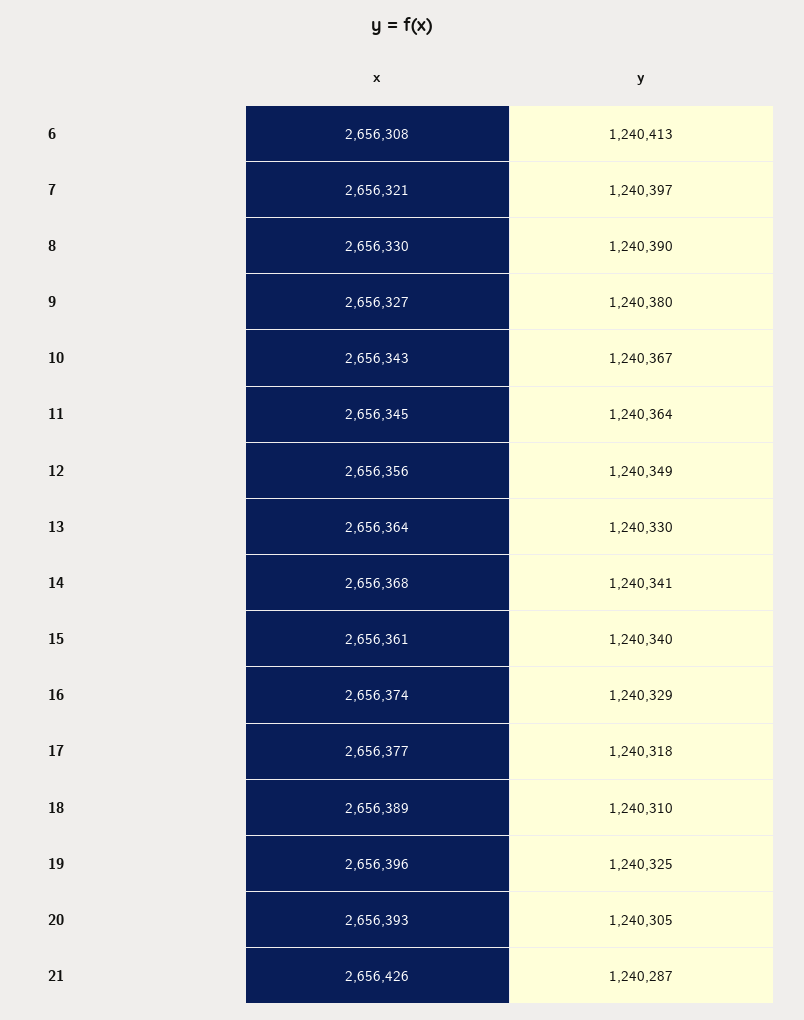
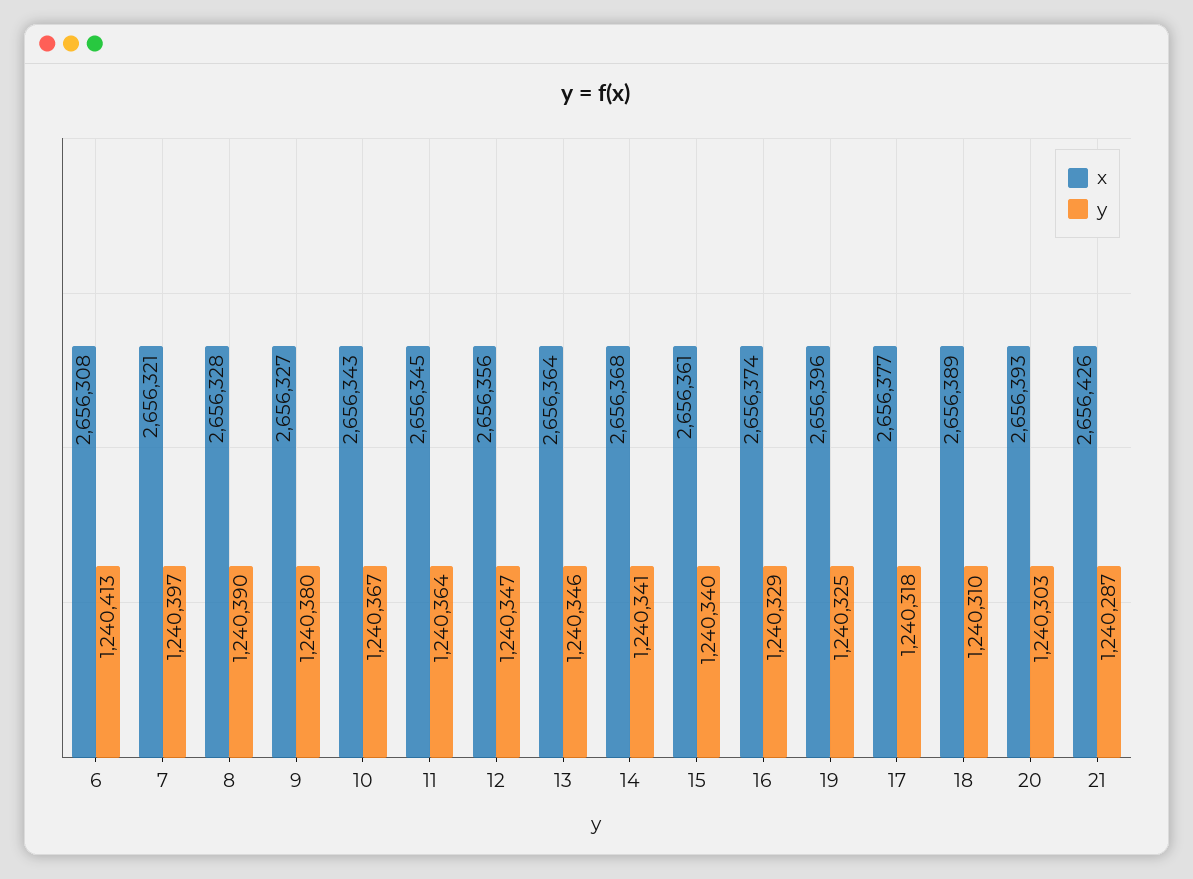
  {
    "x": {
      "6": 2656308,
      "7": 2656321,
-     "8": 2656330,
+     "8": 2656328,
      "9": 2656327,
      "10": 2656343,
      "11": 2656345,
      "12": 2656356,
      "13": 2656364,
      "14": 2656368,
      "15": 2656361,
      "16": 2656374,
      "17": 2656377,
      "18": 2656389,
      "19": 2656396,
      "20": 2656393,
      "21": 2656426
    },
    "y": {
      "6": 1240413,
      "7": 1240397,
      "8": 1240390,
      "9": 1240380,
      "10": 1240367,
      "11": 1240364,
-     "12": 1240349,
+     "12": 1240347,
-     "13": 1240330,
+     "13": 1240346,
      "14": 1240341,
      "15": 1240340,
      "16": 1240329,
      "17": 1240318,
      "18": 1240310,
      "19": 1240325,
-     "20": 1240305,
+     "20": 1240303,
      "21": 1240287
    }
  }

